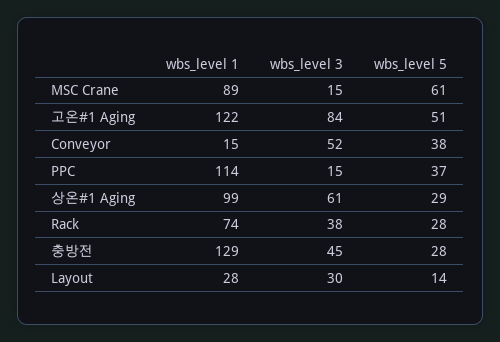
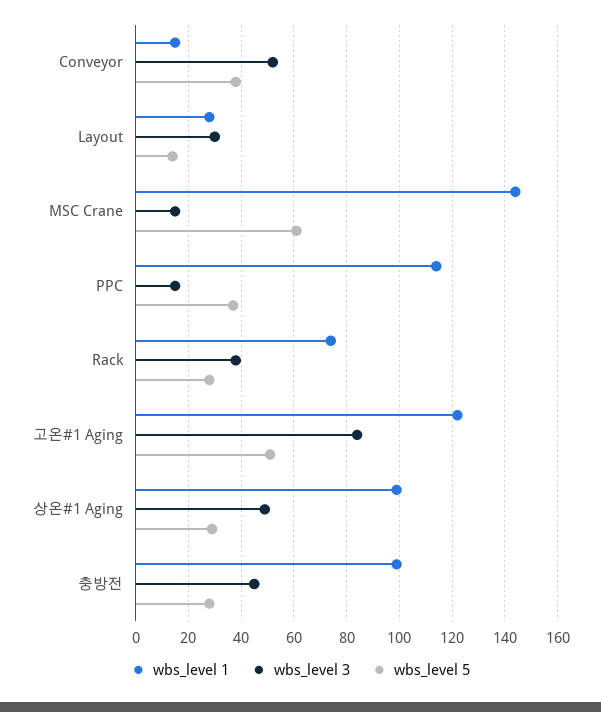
  {
    "wbs_level 1": {
-     "MSC Crane": 89,
+     "MSC Crane": 145,
      "고온#1 Aging": 122,
      "Conveyor": 15,
      "PPC": 114,
      "상온#1 Aging": 99,
      "Rack": 74,
-     "충방전": 129,
+     "충방전": 100,
      "Layout": 28
    },
    "wbs_level 3": {
      "MSC Crane": 15,
      "고온#1 Aging": 84,
      "Conveyor": 52,
      "PPC": 15,
-     "상온#1 Aging": 61,
+     "상온#1 Aging": 50,
      "Rack": 38,
      "충방전": 45,
      "Layout": 30
    },
    "wbs_level 5": {
      "MSC Crane": 61,
      "고온#1 Aging": 51,
      "Conveyor": 38,
      "PPC": 37,
      "상온#1 Aging": 29,
      "Rack": 28,
      "충방전": 28,
      "Layout": 14
    }
  }

